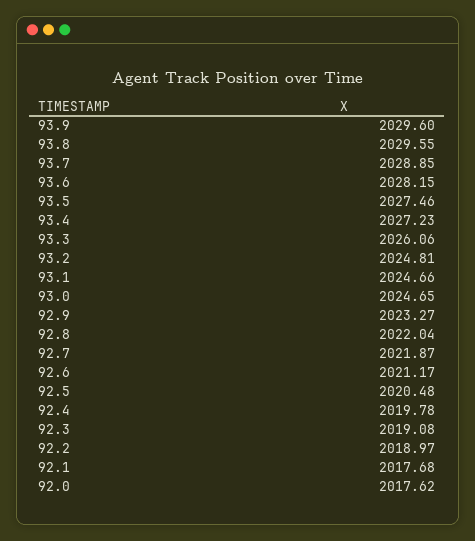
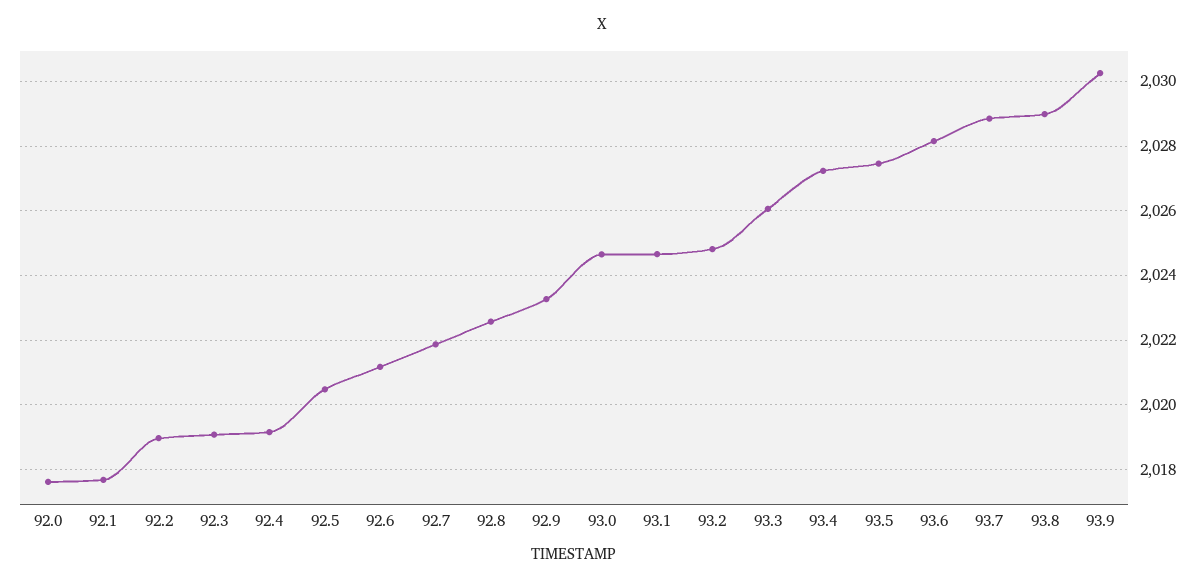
  {
-   "93.9": 2029.6,
+   "93.9": 2030.2,
-   "93.8": 2029.55,
+   "93.8": 2029,
    "93.7": 2028.85,
    "93.6": 2028.15,
    "93.5": 2027.46,
    "93.4": 2027.23,
    "93.3": 2026.06,
    "93.2": 2024.81,
    "93.1": 2024.66,
    "93.0": 2024.65,
    "92.9": 2023.27,
-   "92.8": 2022.04,
+   "92.8": 2022.6,
    "92.7": 2021.87,
    "92.6": 2021.17,
    "92.5": 2020.48,
-   "92.4": 2019.78,
+   "92.4": 2019.2,
    "92.3": 2019.08,
    "92.2": 2018.97,
    "92.1": 2017.68,
    "92.0": 2017.62
  }

